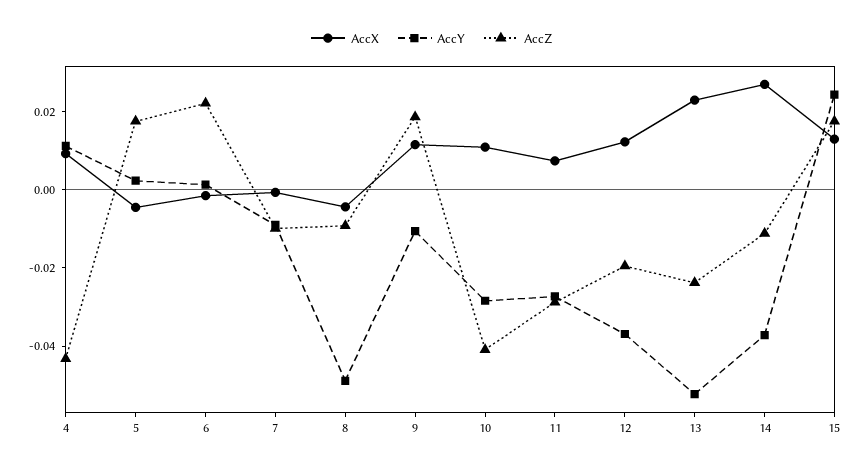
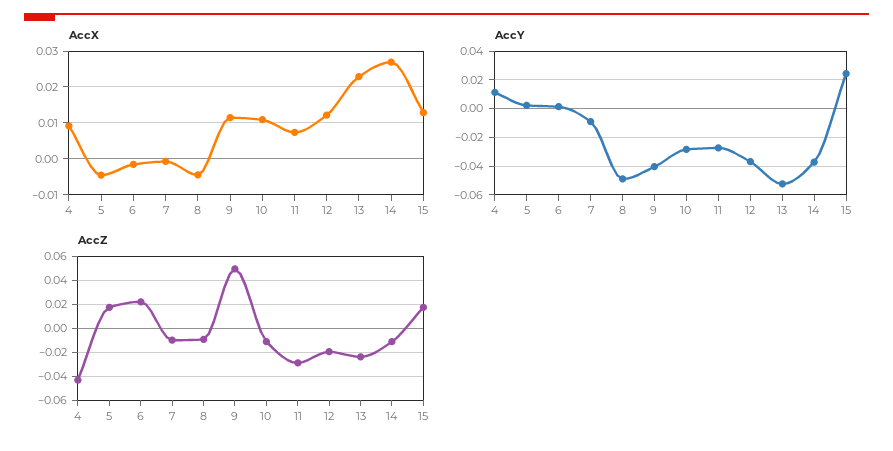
  {
    "AccX": {
      "4": 0.01,
      "5": -0.004,
      "6": -0.002,
      "7": 0,
      "8": -0.004,
      "9": 0.012,
      "10": 0.01,
      "11": 0.008,
      "12": 0.012,
      "13": 0.022,
      "14": 0.026,
      "15": 0.012
    },
    "AccY": {
      "4": 0.01,
      "5": 0,
      "6": 0,
      "7": -0.01,
      "8": -0.05,
-     "9": -0.01,
+     "9": -0.04,
      "10": -0.03,
      "11": -0.025,
      "12": -0.035,
      "13": -0.05,
      "14": -0.035,
      "15": 0.025
    },
    "AccZ": {
      "4": -0.045,
      "5": 0.02,
      "6": 0.02,
      "7": -0.01,
      "8": -0.01,
-     "9": 0.02,
+     "9": 0.05,
-     "10": -0.04,
+     "10": -0.01,
      "11": -0.03,
      "12": -0.02,
      "13": -0.025,
      "14": -0.01,
      "15": 0.02
    }
  }

